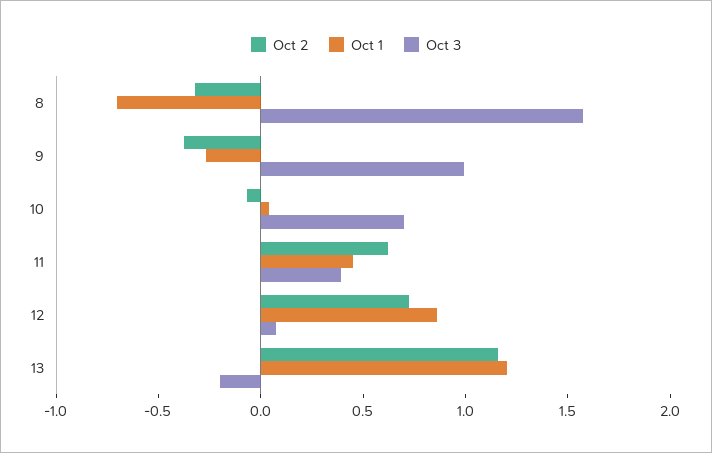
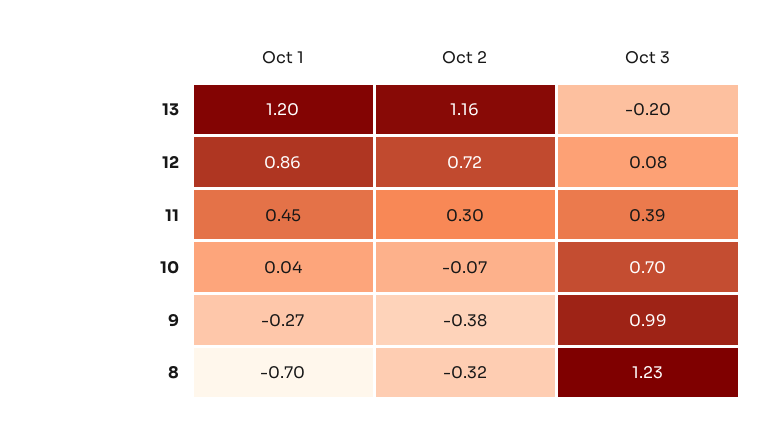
  {
    "Oct 2": {
      "8": -0.32,
      "9": -0.38,
      "10": -0.07,
-     "11": 0.6,
+     "11": 0.3,
      "12": 0.72,
      "13": 1.16
    },
    "Oct 1": {
      "8": -0.7,
      "9": -0.27,
      "10": 0.04,
      "11": 0.45,
      "12": 0.86,
      "13": 1.2
    },
    "Oct 3": {
-     "8": 1.6,
+     "8": 1.23,
      "9": 0.99,
      "10": 0.7,
      "11": 0.39,
      "12": 0.08,
      "13": -0.2
    }
  }

